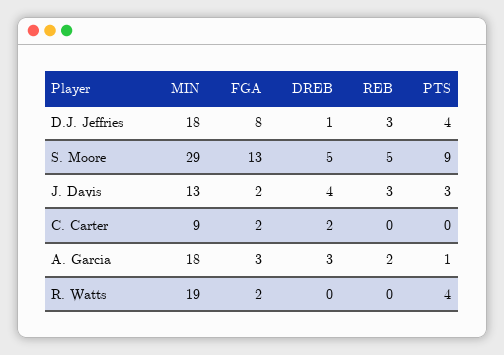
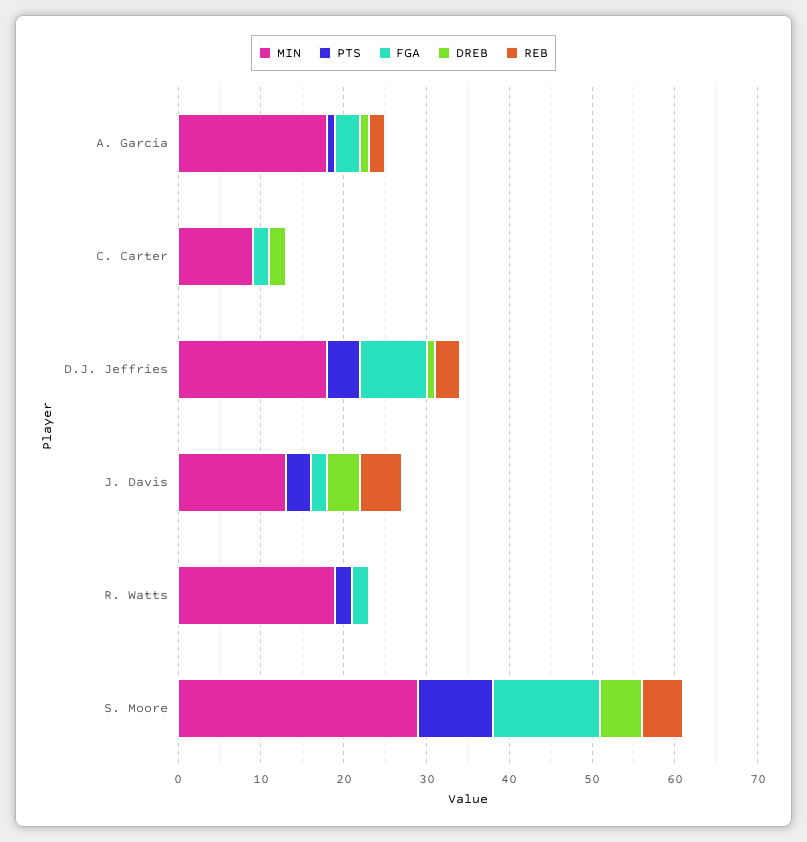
  {
    "MIN": {
      "D.J. Jeffries": 18,
      "S. Moore": 29,
      "J. Davis": 13,
      "C. Carter": 9,
      "A. Garcia": 18,
      "R. Watts": 19
    },
    "FGA": {
      "D.J. Jeffries": 8,
      "S. Moore": 13,
      "J. Davis": 2,
      "C. Carter": 2,
      "A. Garcia": 3,
      "R. Watts": 2
    },
    "DREB": {
      "D.J. Jeffries": 1,
      "S. Moore": 5,
      "J. Davis": 4,
      "C. Carter": 2,
-     "A. Garcia": 3,
+     "A. Garcia": 1,
      "R. Watts": 0
    },
    "REB": {
      "D.J. Jeffries": 3,
      "S. Moore": 5,
-     "J. Davis": 3,
+     "J. Davis": 5,
      "C. Carter": 0,
      "A. Garcia": 2,
      "R. Watts": 0
    },
    "PTS": {
      "D.J. Jeffries": 4,
      "S. Moore": 9,
      "J. Davis": 3,
      "C. Carter": 0,
      "A. Garcia": 1,
-     "R. Watts": 4
+     "R. Watts": 2
    }
  }

